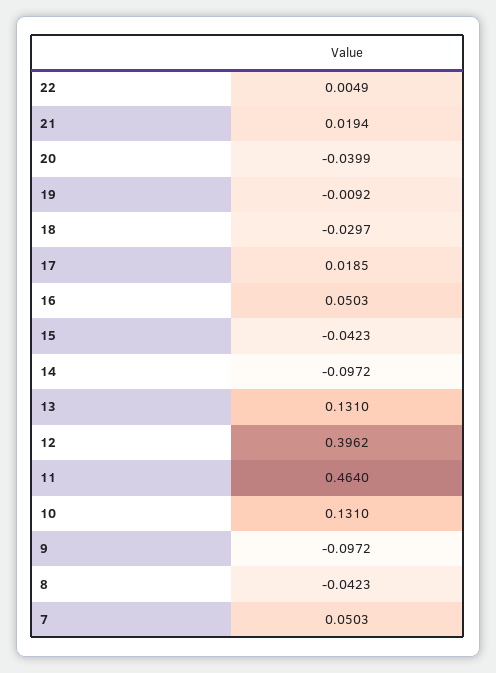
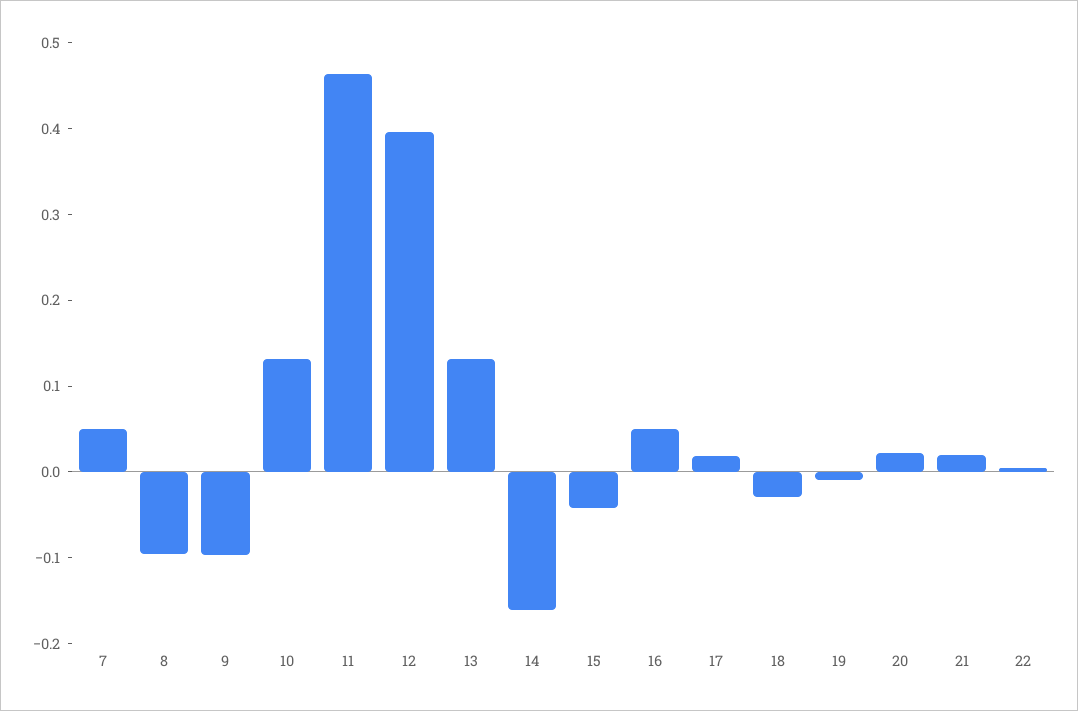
  {
    "22": 0.0049,
    "21": 0.0194,
-   "20": -0.0399,
+   "20": 0.02,
    "19": -0.0092,
    "18": -0.0297,
    "17": 0.0185,
    "16": 0.0503,
    "15": -0.0423,
-   "14": -0.0972,
+   "14": -0.16,
    "13": 0.131,
    "12": 0.3962,
    "11": 0.464,
    "10": 0.131,
    "9": -0.0972,
-   "8": -0.0423,
+   "8": -0.1,
    "7": 0.0503
  }

